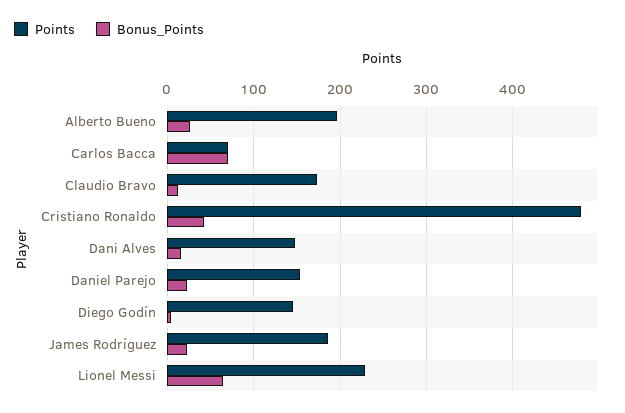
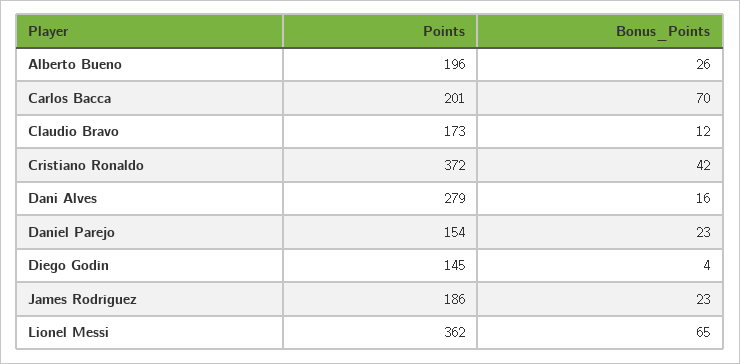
  {
    "Points": {
      "Alberto Bueno": 196,
-     "Carlos Bacca": 70,
+     "Carlos Bacca": 201,
      "Claudio Bravo": 173,
-     "Cristiano Ronaldo": 480,
+     "Cristiano Ronaldo": 372,
-     "Dani Alves": 150,
+     "Dani Alves": 279,
      "Daniel Parejo": 154,
      "Diego Godín": 145,
      "James Rodríguez": 186,
-     "Lionel Messi": 230
+     "Lionel Messi": 362
    },
    "Bonus_Points": {
      "Alberto Bueno": 26,
      "Carlos Bacca": 70,
      "Claudio Bravo": 12,
      "Cristiano Ronaldo": 42,
      "Dani Alves": 16,
      "Daniel Parejo": 23,
      "Diego Godín": 4,
      "James Rodríguez": 23,
      "Lionel Messi": 65
    }
  }

